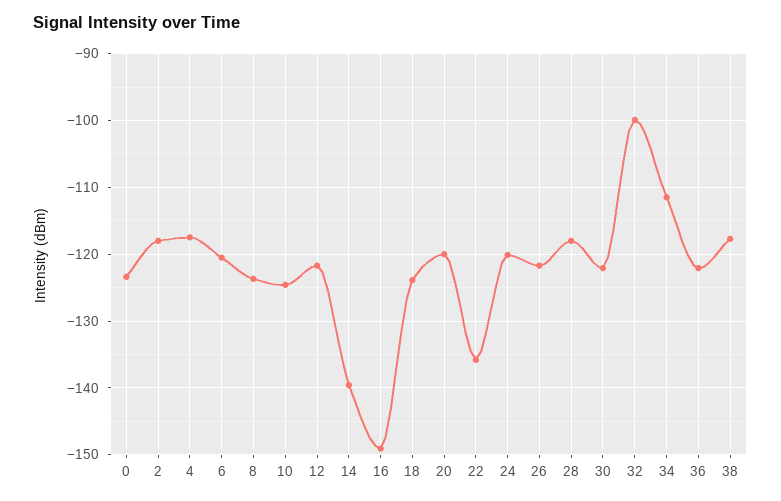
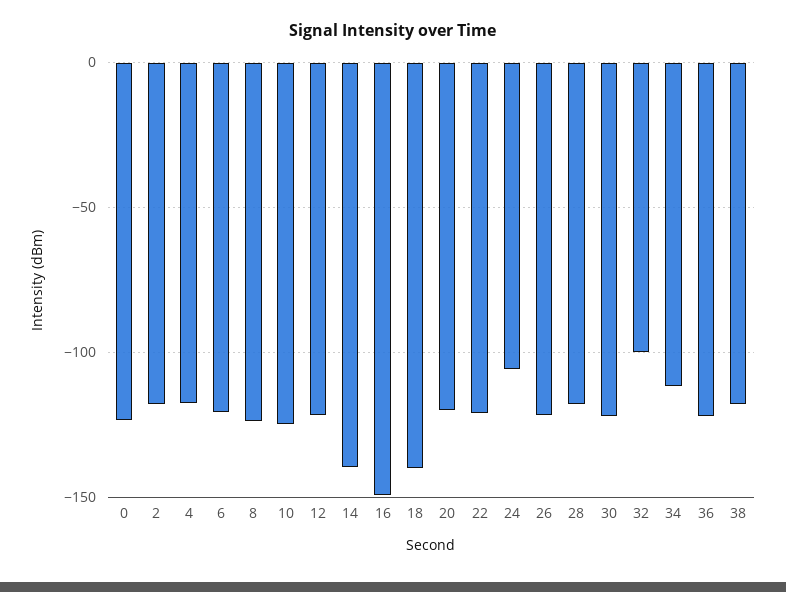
  {
    "0": -123,
    "2": -118,
    "4": -118,
    "6": -121,
    "8": -124,
    "10": -125,
    "12": -122,
    "14": -140,
    "16": -149,
-   "18": -124,
+   "18": -140,
    "20": -120,
-   "22": -136,
+   "22": -120,
-   "24": -120,
+   "24": -105,
    "26": -122,
    "28": -118,
    "30": -122,
    "32": -100,
    "34": -112,
    "36": -122,
    "38": -118
  }

